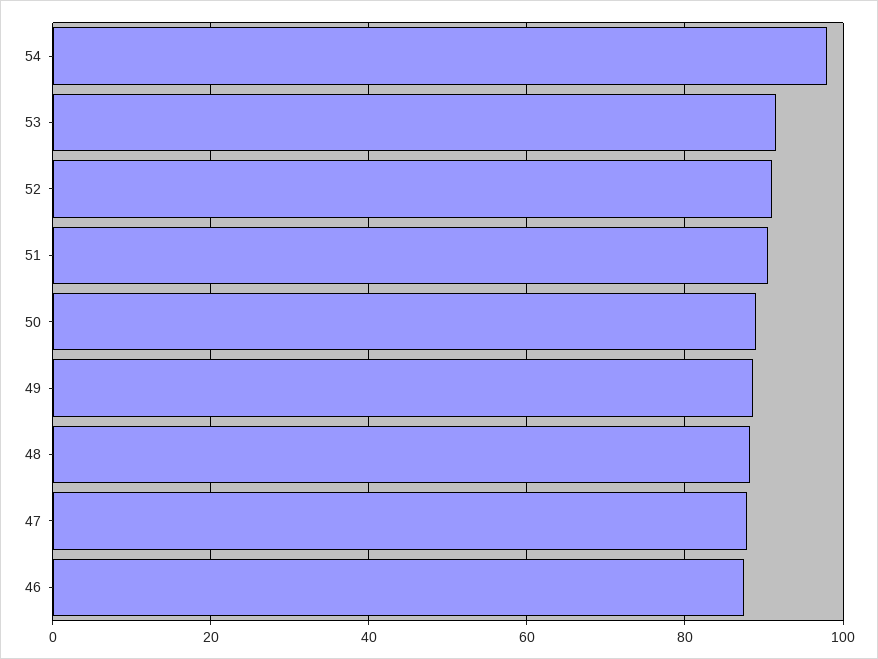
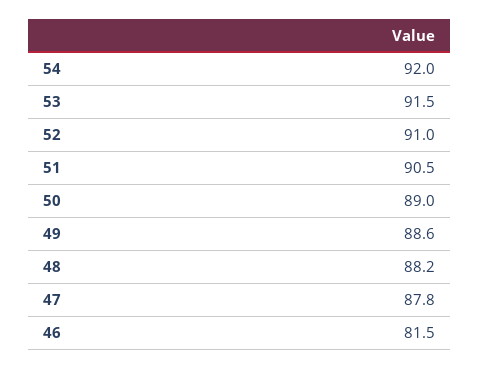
  {
-   "54": 98,
+   "54": 92,
    "53": 91.5,
    "52": 91,
    "51": 90.5,
    "50": 89,
    "49": 88.6,
    "48": 88.2,
    "47": 87.8,
-   "46": 88
+   "46": 81.5
  }

